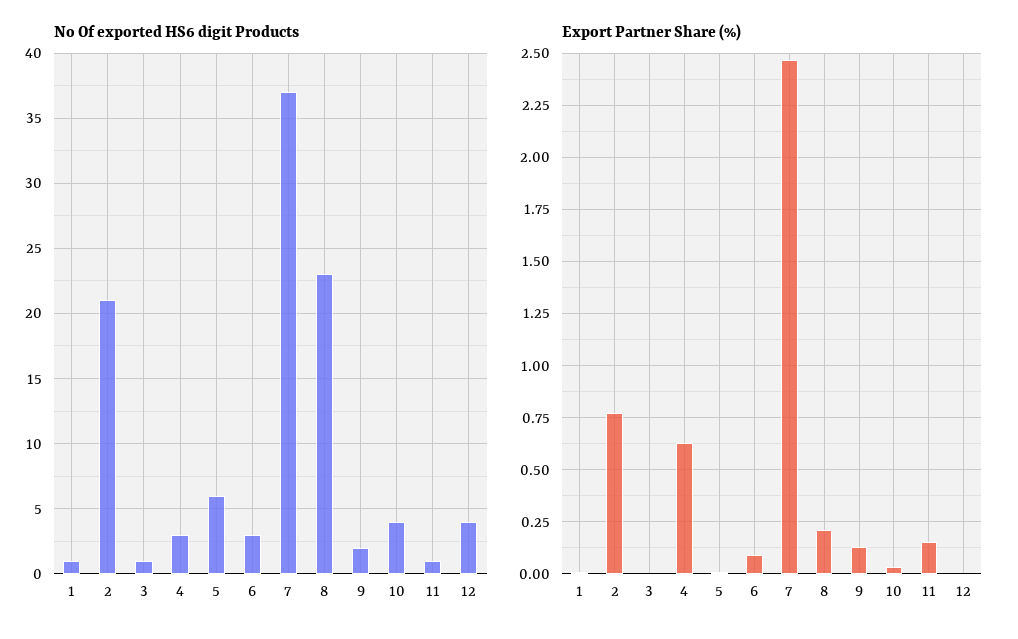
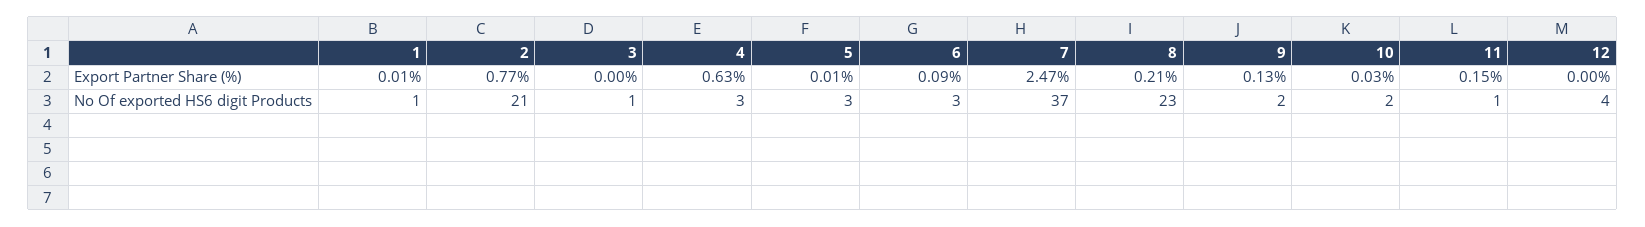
  {
    "No Of exported HS6 digit Products": {
      "1": 1,
      "2": 21,
      "3": 1,
      "4": 3,
-     "5": 6,
+     "5": 3,
      "6": 3,
      "7": 37,
      "8": 23,
      "9": 2,
-     "10": 4,
+     "10": 2,
      "11": 1,
      "12": 4
    },
    "Export Partner Share (%)": {
      "1": 0.01,
      "2": 0.77,
      "3": 0,
      "4": 0.63,
      "5": 0.01,
      "6": 0.09,
      "7": 2.47,
      "8": 0.21,
      "9": 0.13,
      "10": 0.03,
      "11": 0.15,
      "12": 0
    }
  }

